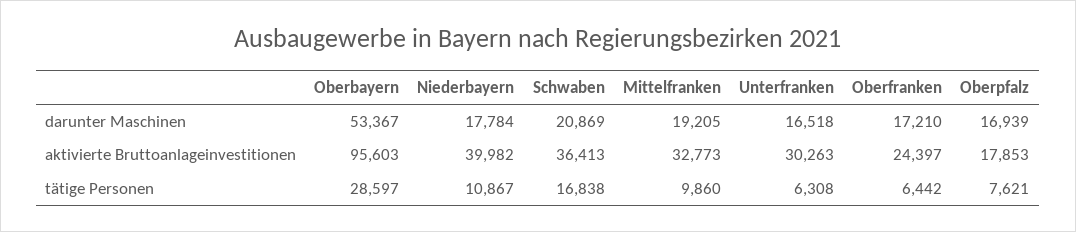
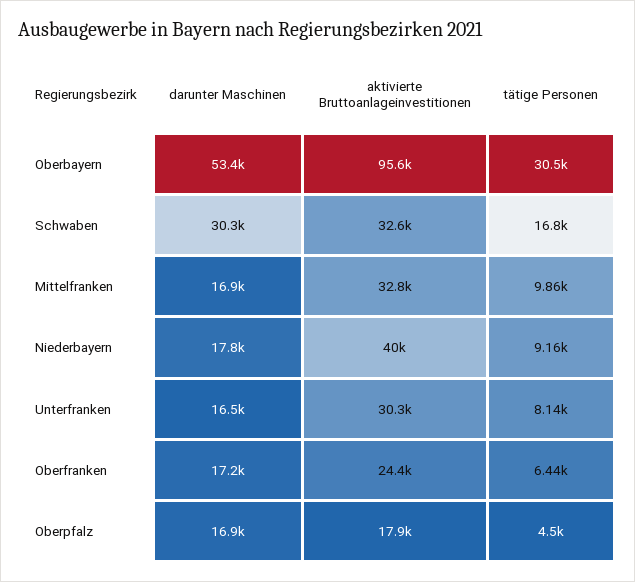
  {
    "Oberbayern": {
      "darunter Maschinen": 53367,
      "aktivierte Bruttoanlageinvestitionen": 95603,
-     "tätige Personen": 28597
+     "tätige Personen": 30500
    },
    "Niederbayern": {
      "darunter Maschinen": 17784,
      "aktivierte Bruttoanlageinvestitionen": 39982,
-     "tätige Personen": 10867
+     "tätige Personen": 9160
    },
    "Schwaben": {
-     "darunter Maschinen": 20869,
+     "darunter Maschinen": 30300,
-     "aktivierte Bruttoanlageinvestitionen": 36413,
+     "aktivierte Bruttoanlageinvestitionen": 32600,
      "tätige Personen": 16838
    },
    "Mittelfranken": {
-     "darunter Maschinen": 19205,
+     "darunter Maschinen": 16900,
      "aktivierte Bruttoanlageinvestitionen": 32773,
      "tätige Personen": 9860
    },
    "Unterfranken": {
      "darunter Maschinen": 16518,
      "aktivierte Bruttoanlageinvestitionen": 30263,
-     "tätige Personen": 6308
+     "tätige Personen": 8140
    },
    "Oberfranken": {
      "darunter Maschinen": 17210,
      "aktivierte Bruttoanlageinvestitionen": 24397,
      "tätige Personen": 6442
    },
    "Oberpfalz": {
      "darunter Maschinen": 16939,
      "aktivierte Bruttoanlageinvestitionen": 17853,
-     "tätige Personen": 7621
+     "tätige Personen": 4500
    }
  }

